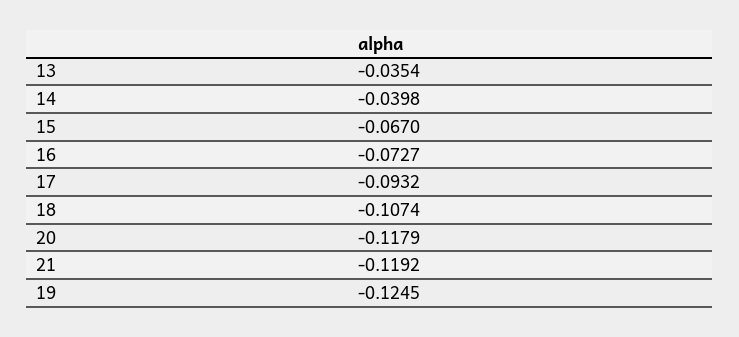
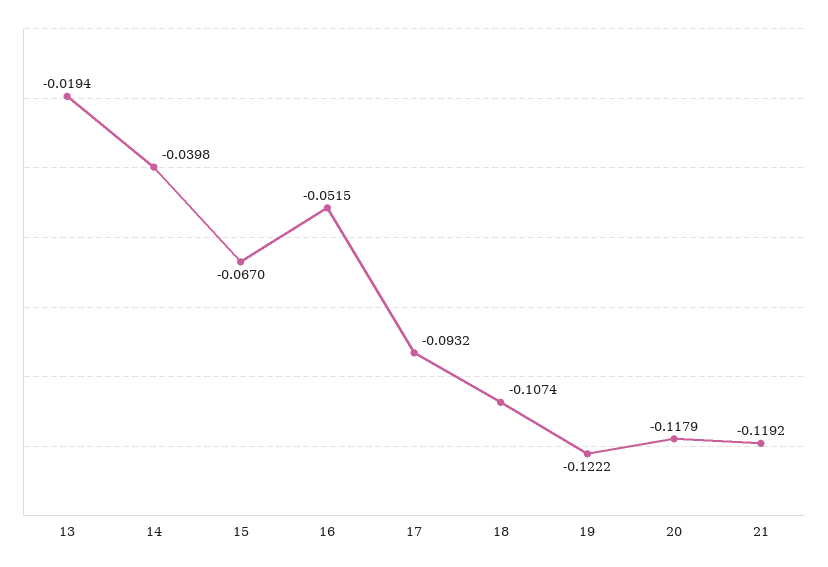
  {
-   "13": -0.0354,
+   "13": -0.0194,
    "14": -0.0398,
    "15": -0.067,
-   "16": -0.0727,
+   "16": -0.0515,
    "17": -0.0932,
    "18": -0.1074,
    "20": -0.1179,
    "21": -0.1192,
-   "19": -0.1245
+   "19": -0.1222
  }

